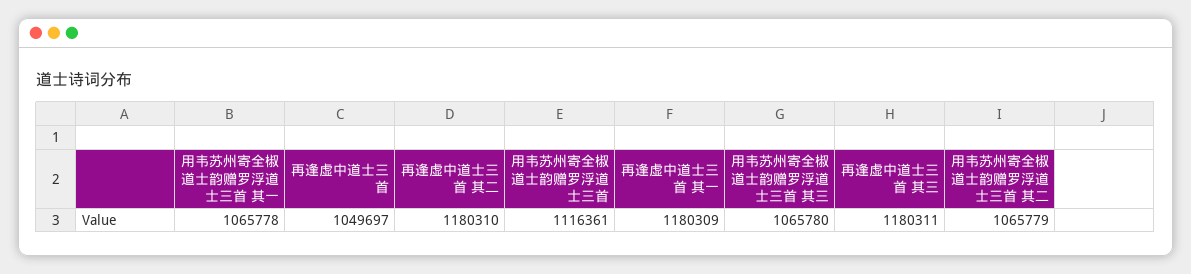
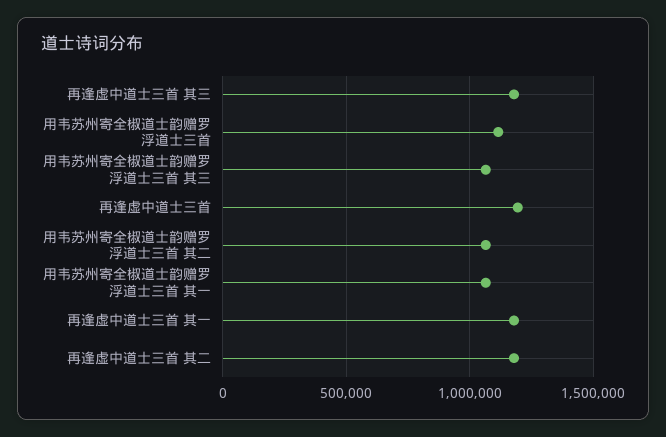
  {
    "用韦苏州寄全椒道士韵赠罗浮道士三首 其一": 1065778,
-   "再逢虚中道士三首": 1049697,
+   "再逢虚中道士三首": 1200000,
    "再逢虚中道士三首 其二": 1180310,
    "用韦苏州寄全椒道士韵赠罗浮道士三首": 1116361,
    "再逢虚中道士三首 其一": 1180309,
    "用韦苏州寄全椒道士韵赠罗浮道士三首 其三": 1065780,
    "再逢虚中道士三首 其三": 1180311,
    "用韦苏州寄全椒道士韵赠罗浮道士三首 其二": 1065779
  }

